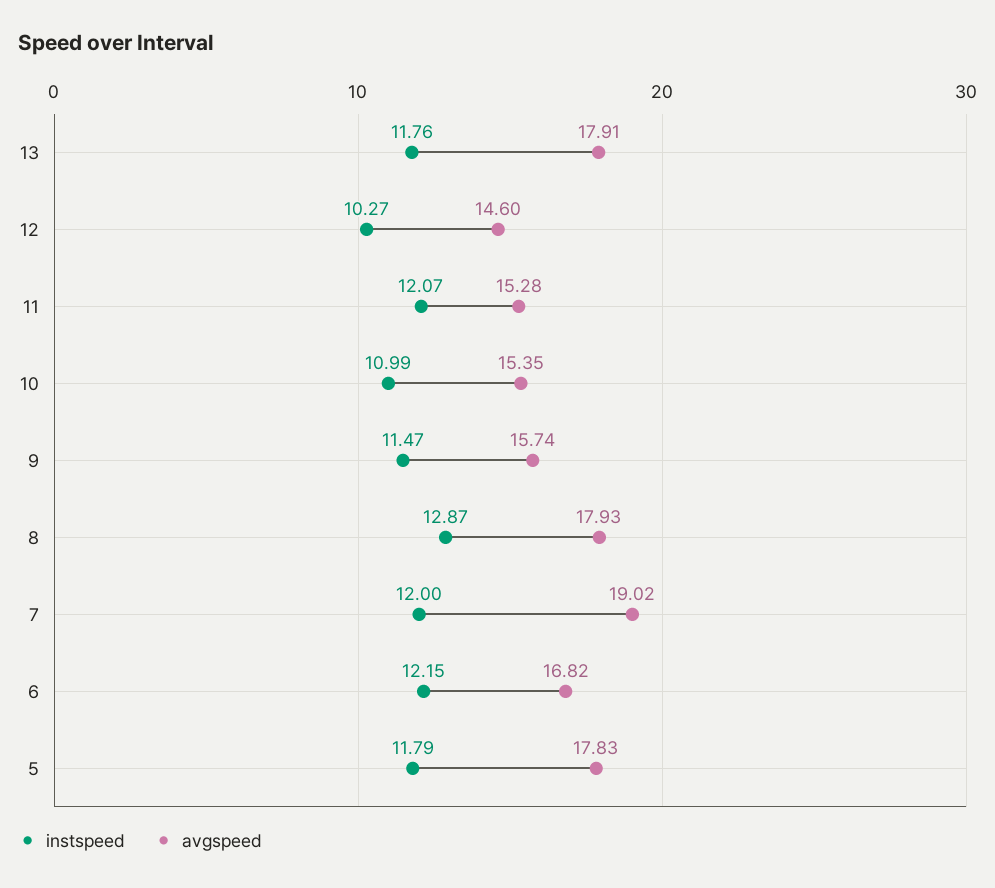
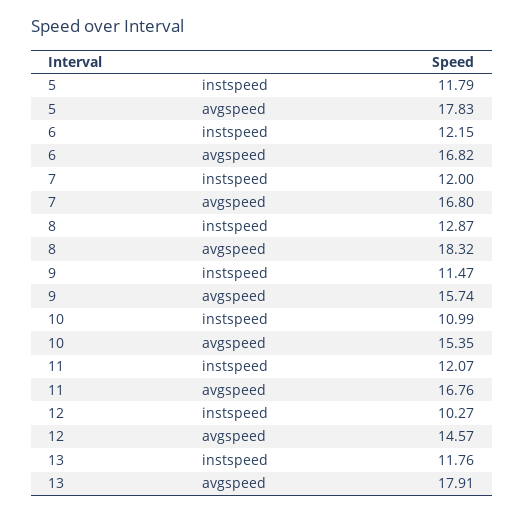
  {
    "instspeed": {
      "13": 11.76,
      "12": 10.27,
      "11": 12.07,
      "10": 10.99,
      "9": 11.47,
      "8": 12.87,
      "7": 12,
      "6": 12.15,
      "5": 11.79
    },
    "avgspeed": {
      "13": 17.91,
-     "12": 14.6,
+     "12": 14.57,
-     "11": 15.28,
+     "11": 16.76,
      "10": 15.35,
      "9": 15.74,
-     "8": 17.93,
+     "8": 18.32,
-     "7": 19.02,
+     "7": 16.8,
      "6": 16.82,
      "5": 17.83
    }
  }

